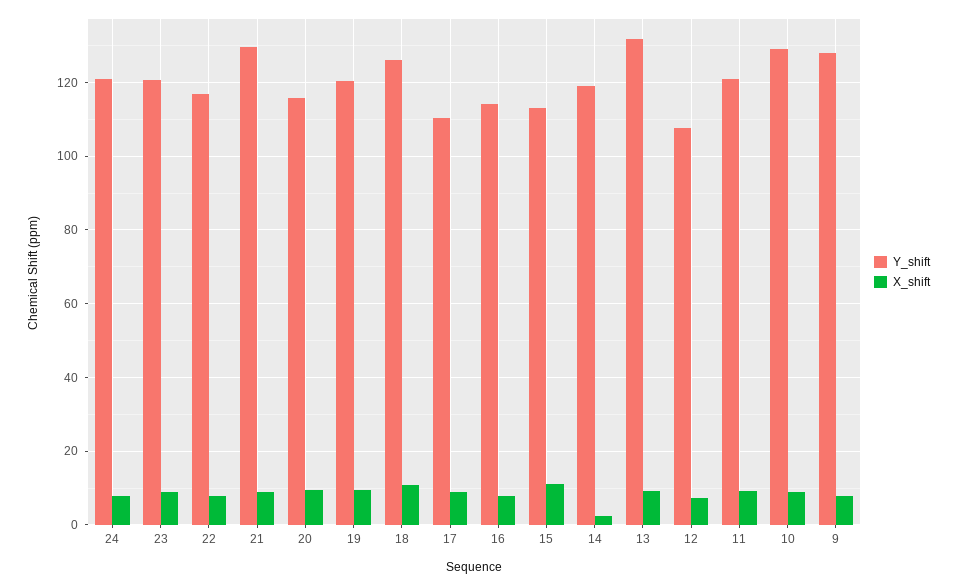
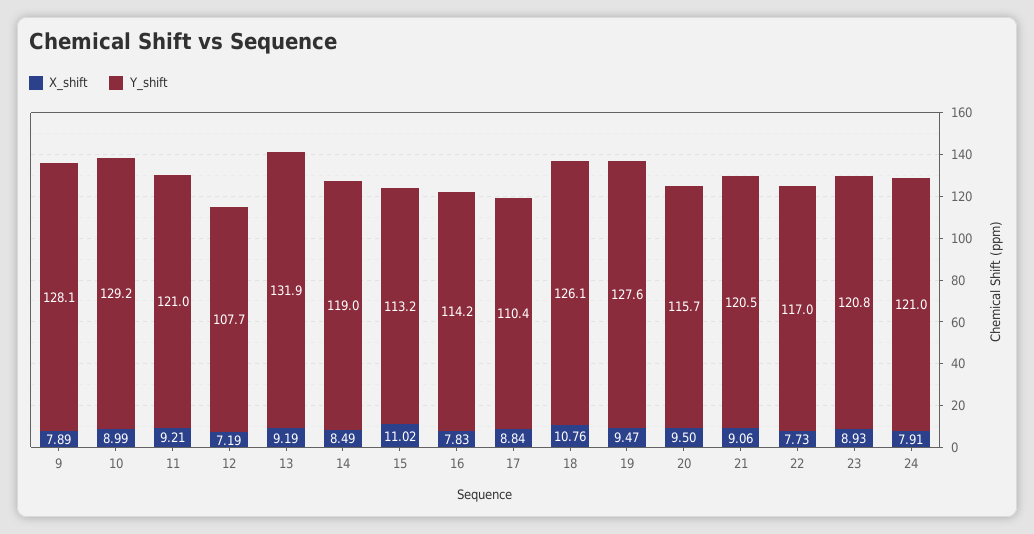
  {
    "Y_shift": {
      "24": 121,
      "23": 120.8,
      "22": 117,
-     "21": 130,
+     "21": 120.5,
      "20": 115.7,
-     "19": 120,
+     "19": 127.6,
      "18": 126.1,
      "17": 110.4,
      "16": 114.2,
      "15": 113.2,
      "14": 119,
      "13": 131.9,
      "12": 107.7,
      "11": 121,
      "10": 129.2,
      "9": 128.1
    },
    "X_shift": {
      "24": 7.91,
      "23": 8.93,
      "22": 7.73,
      "21": 9.06,
      "20": 9.5,
      "19": 9.47,
      "18": 10.76,
      "17": 8.84,
      "16": 7.83,
      "15": 11.02,
-     "14": 2,
+     "14": 8.49,
      "13": 9.19,
      "12": 7.19,
      "11": 9.21,
      "10": 8.99,
      "9": 7.89
    }
  }

